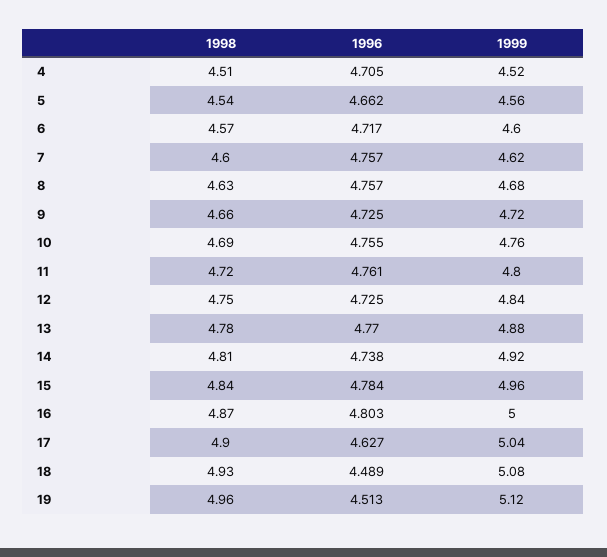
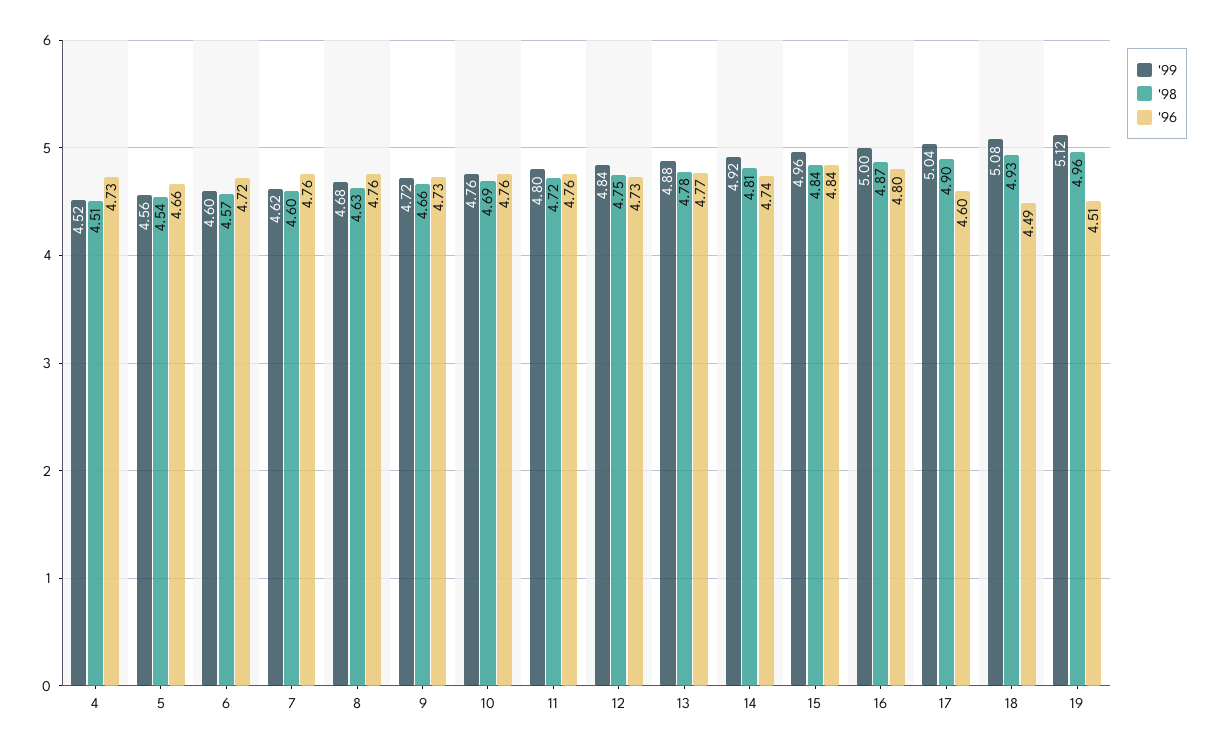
  {
    "1998": {
      "4": 4.51,
      "5": 4.54,
      "6": 4.57,
      "7": 4.6,
      "8": 4.63,
      "9": 4.66,
      "10": 4.69,
      "11": 4.72,
      "12": 4.75,
      "13": 4.78,
      "14": 4.81,
      "15": 4.84,
      "16": 4.87,
      "17": 4.9,
      "18": 4.93,
      "19": 4.96
    },
    "1996": {
-     "4": 4.705,
+     "4": 4.73,
      "5": 4.662,
      "6": 4.717,
      "7": 4.757,
      "8": 4.757,
      "9": 4.725,
      "10": 4.755,
      "11": 4.761,
      "12": 4.725,
      "13": 4.77,
      "14": 4.738,
-     "15": 4.784,
+     "15": 4.84,
      "16": 4.803,
-     "17": 4.627,
+     "17": 4.6,
      "18": 4.489,
      "19": 4.513
    },
    "1999": {
      "4": 4.52,
      "5": 4.56,
      "6": 4.6,
      "7": 4.62,
      "8": 4.68,
      "9": 4.72,
      "10": 4.76,
      "11": 4.8,
      "12": 4.84,
      "13": 4.88,
      "14": 4.92,
      "15": 4.96,
      "16": 5,
      "17": 5.04,
      "18": 5.08,
      "19": 5.12
    }
  }

